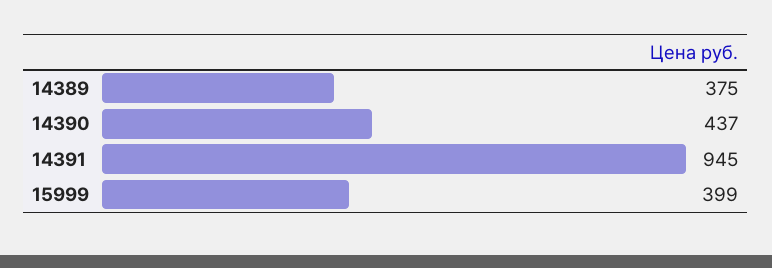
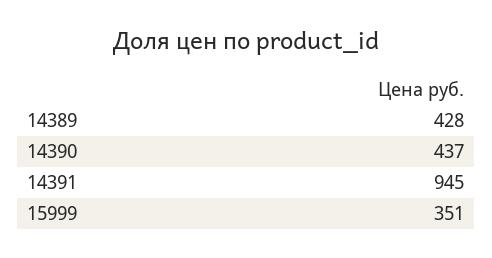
  {
-   "14389": 375,
+   "14389": 428,
    "14390": 437,
    "14391": 945,
-   "15999": 399
+   "15999": 351
  }

